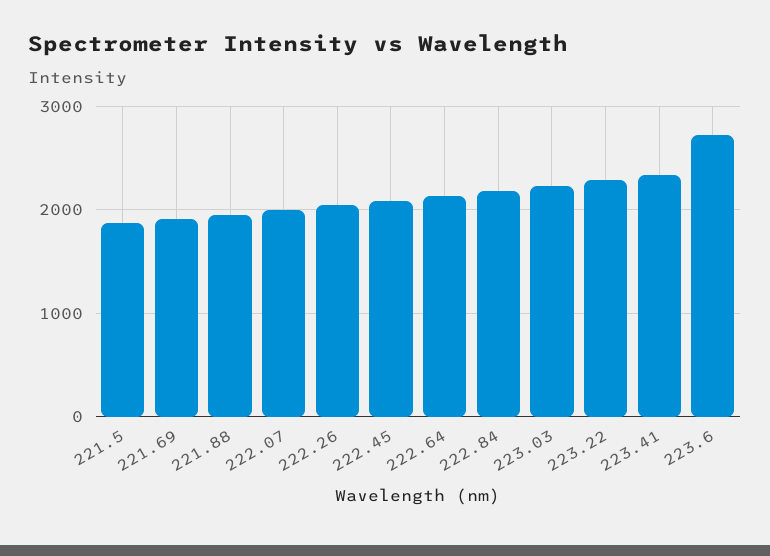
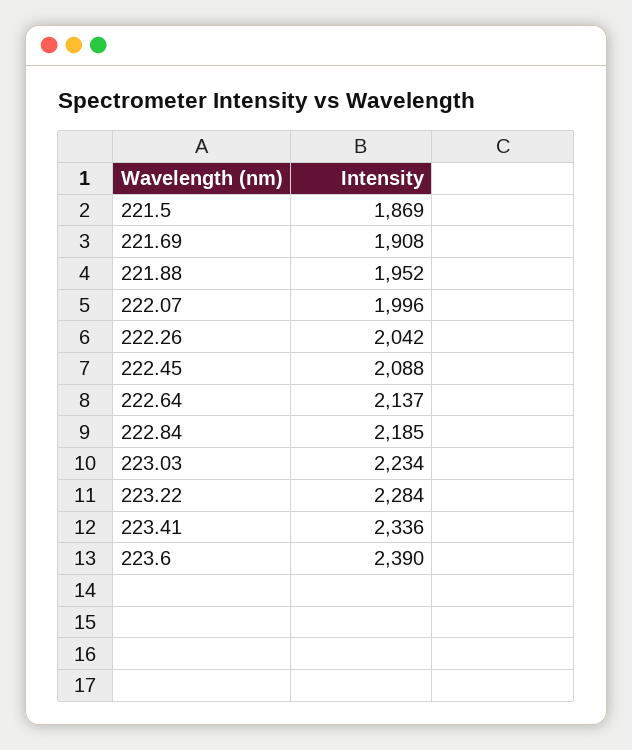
  {
    "221.5": 1869,
    "221.69": 1908,
    "221.88": 1952,
    "222.07": 1996,
    "222.26": 2042,
    "222.45": 2088,
    "222.64": 2137,
    "222.84": 2185,
    "223.03": 2234,
    "223.22": 2284,
    "223.41": 2336,
-   "223.6": 2700
+   "223.6": 2390
  }

